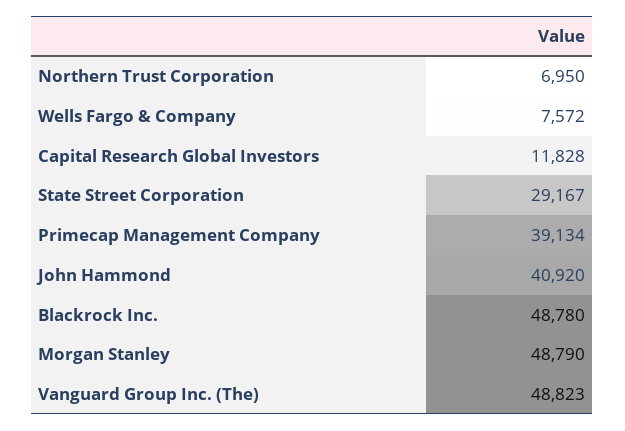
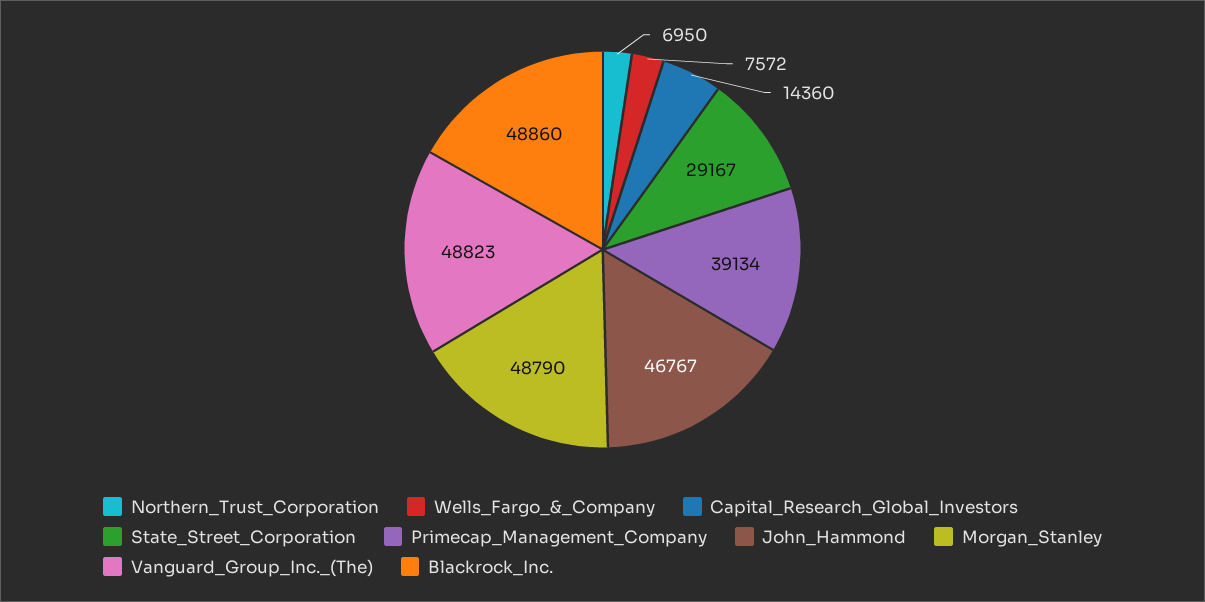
  {
    "Northern Trust Corporation": 6950,
    "Wells Fargo & Company": 7572,
-   "Capital Research Global Investors": 11828,
+   "Capital Research Global Investors": 14360,
    "State Street Corporation": 29167,
    "Primecap Management Company": 39134,
-   "John Hammond": 40920,
+   "John Hammond": 46767,
-   "Blackrock Inc.": 48780,
+   "Blackrock Inc.": 48860,
    "Morgan Stanley": 48790,
    "Vanguard Group Inc. (The)": 48823
  }

